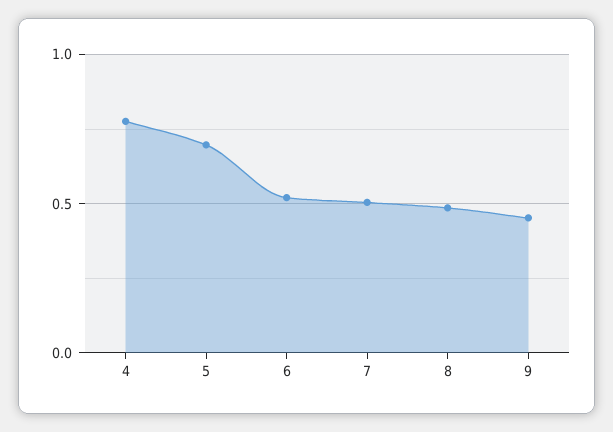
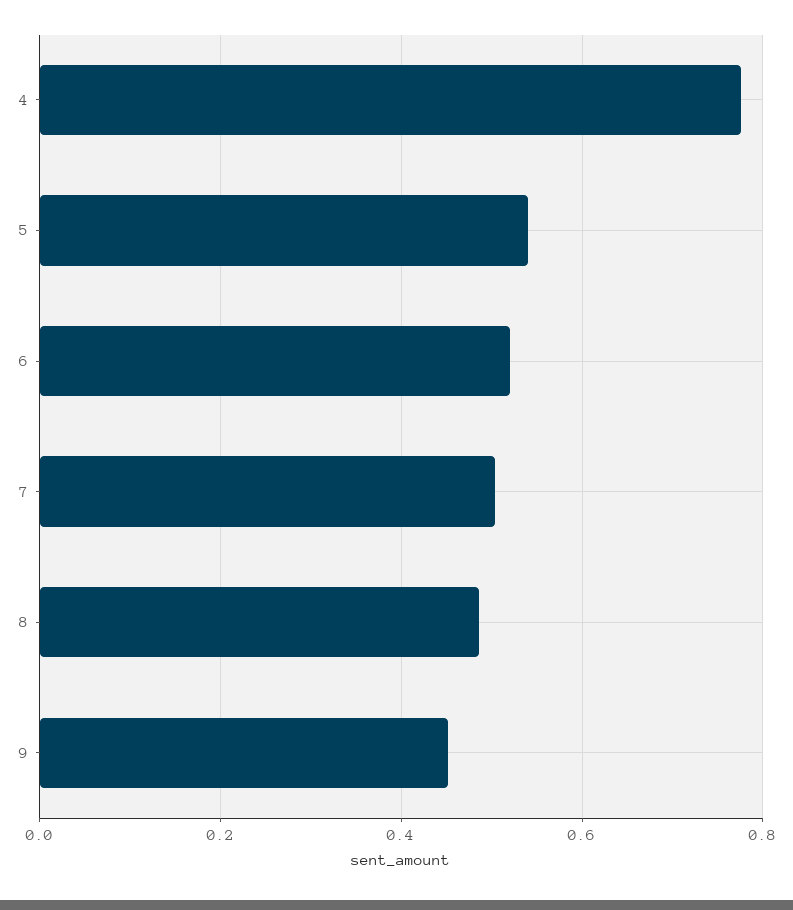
  {
    "4": 0.78,
-   "5": 0.7,
+   "5": 0.54,
    "6": 0.52,
    "7": 0.5,
    "8": 0.48,
    "9": 0.46
  }

